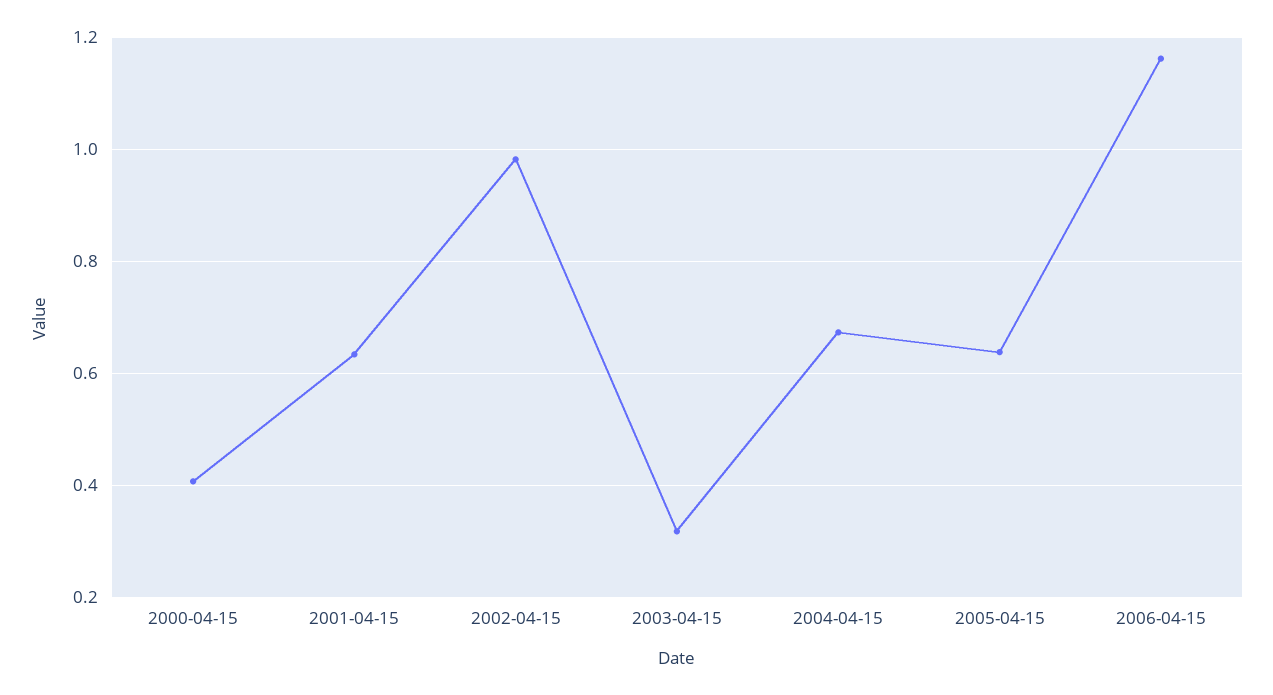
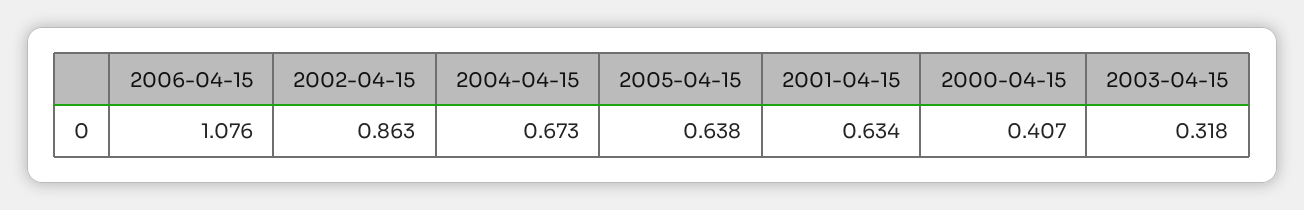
  {
    "2000-04-15": 0.407,
    "2001-04-15": 0.634,
-   "2002-04-15": 0.98,
+   "2002-04-15": 0.863,
    "2003-04-15": 0.318,
    "2004-04-15": 0.673,
    "2005-04-15": 0.638,
-   "2006-04-15": 1.16
+   "2006-04-15": 1.076
  }

